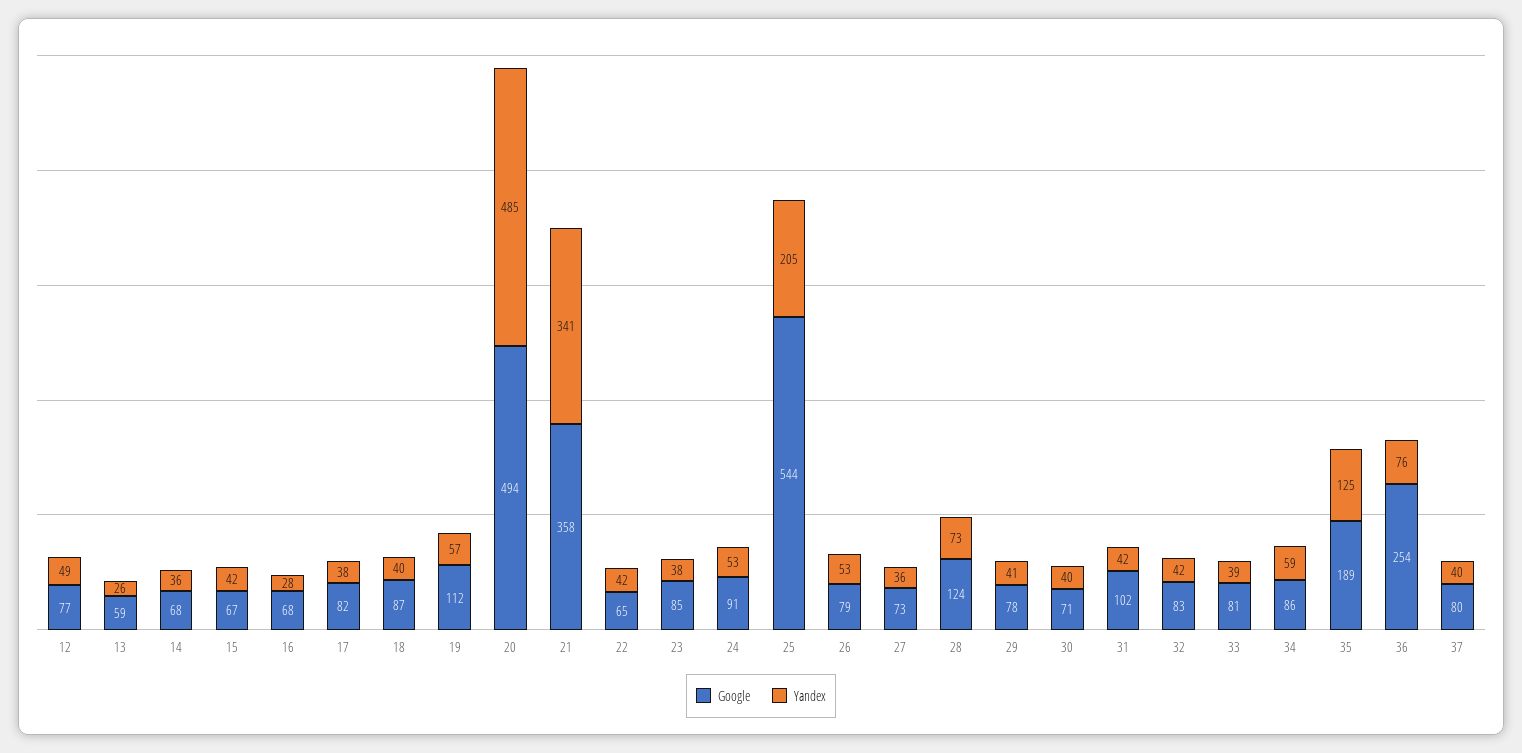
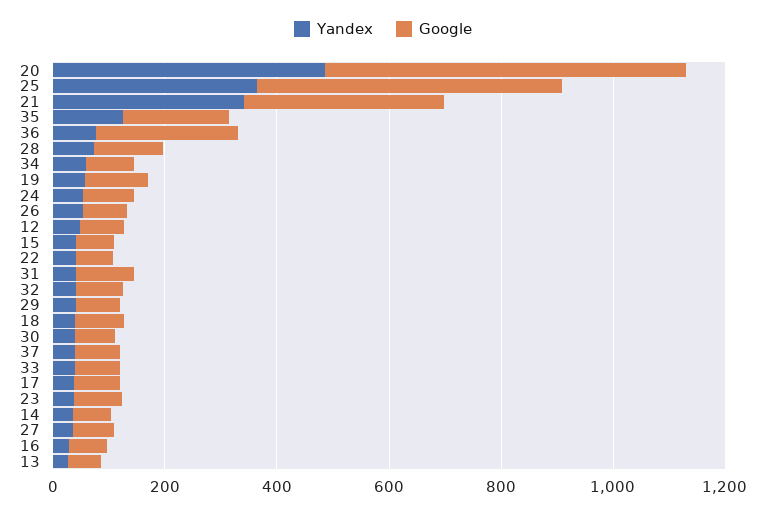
  {
    "Google": {
      "12": 77,
      "13": 59,
      "14": 68,
      "15": 67,
      "16": 68,
      "17": 82,
      "18": 87,
      "19": 112,
-     "20": 494,
+     "20": 650,
      "21": 358,
      "22": 65,
      "23": 85,
      "24": 91,
      "25": 544,
      "26": 79,
      "27": 73,
      "28": 124,
      "29": 78,
      "30": 71,
      "31": 102,
      "32": 83,
      "33": 81,
      "34": 86,
      "35": 189,
      "36": 254,
      "37": 80
    },
    "Yandex": {
      "12": 49,
      "13": 26,
      "14": 36,
      "15": 42,
      "16": 28,
      "17": 38,
      "18": 40,
      "19": 57,
      "20": 485,
      "21": 341,
      "22": 42,
      "23": 38,
      "24": 53,
-     "25": 205,
+     "25": 350,
      "26": 53,
      "27": 36,
      "28": 73,
      "29": 41,
      "30": 40,
      "31": 42,
      "32": 42,
      "33": 39,
      "34": 59,
      "35": 125,
      "36": 76,
      "37": 40
    }
  }

